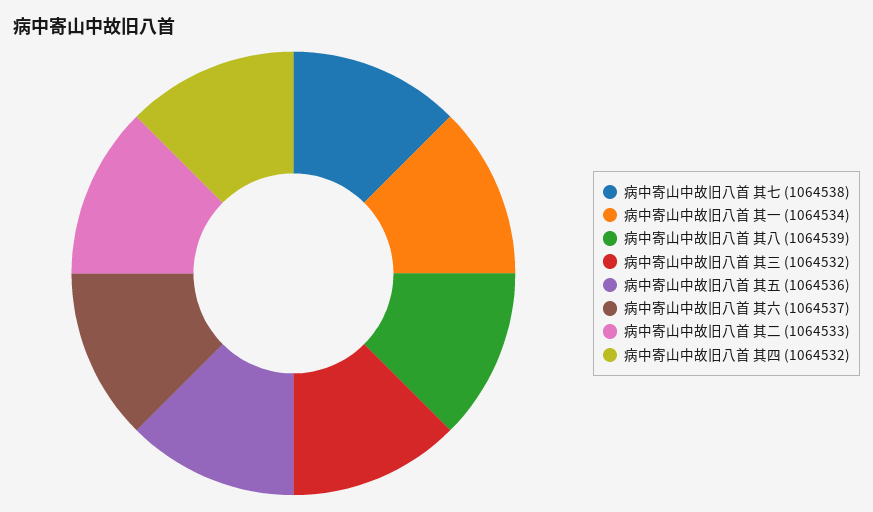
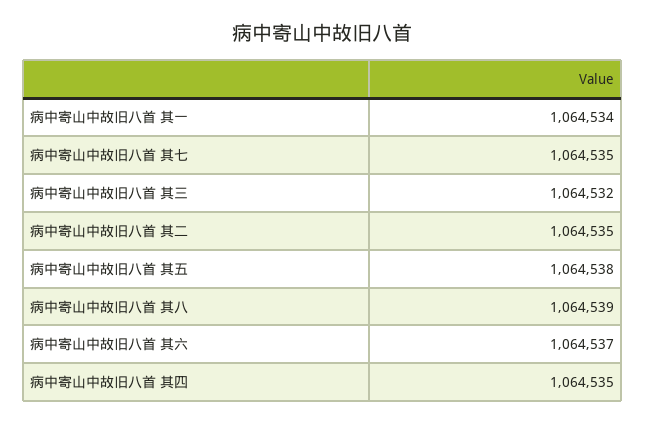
  {
-   "病中寄山中故旧八首 其七": 1064538,
+   "病中寄山中故旧八首 其七": 1064535,
    "病中寄山中故旧八首 其一": 1064534,
    "病中寄山中故旧八首 其八": 1064539,
    "病中寄山中故旧八首 其三": 1064532,
-   "病中寄山中故旧八首 其五": 1064536,
+   "病中寄山中故旧八首 其五": 1064538,
    "病中寄山中故旧八首 其六": 1064537,
-   "病中寄山中故旧八首 其二": 1064533,
+   "病中寄山中故旧八首 其二": 1064535,
-   "病中寄山中故旧八首 其四": 1064532
+   "病中寄山中故旧八首 其四": 1064535
  }

